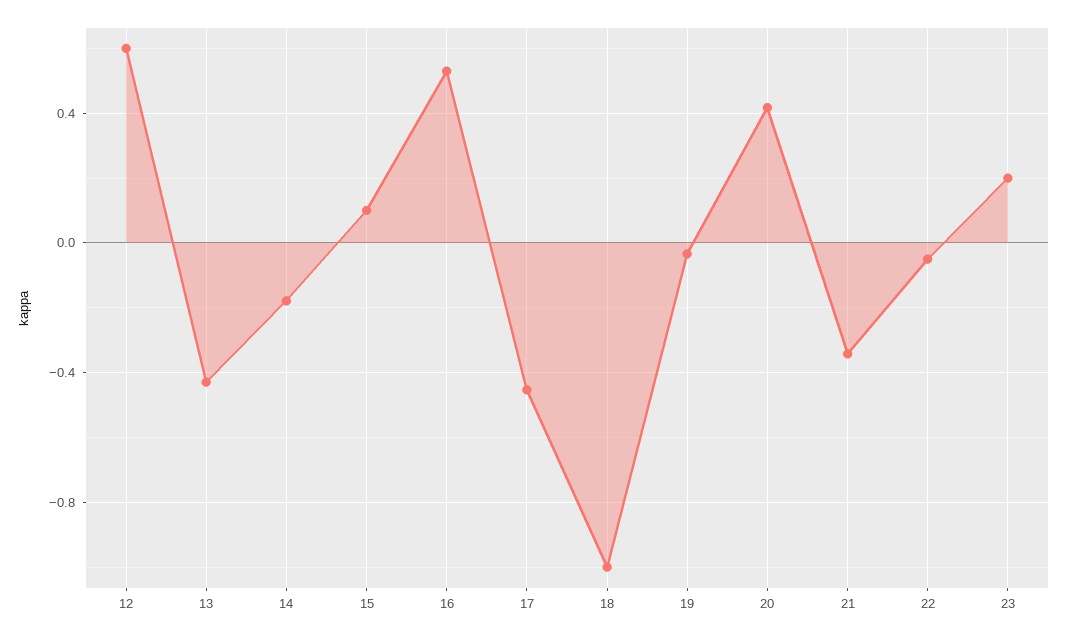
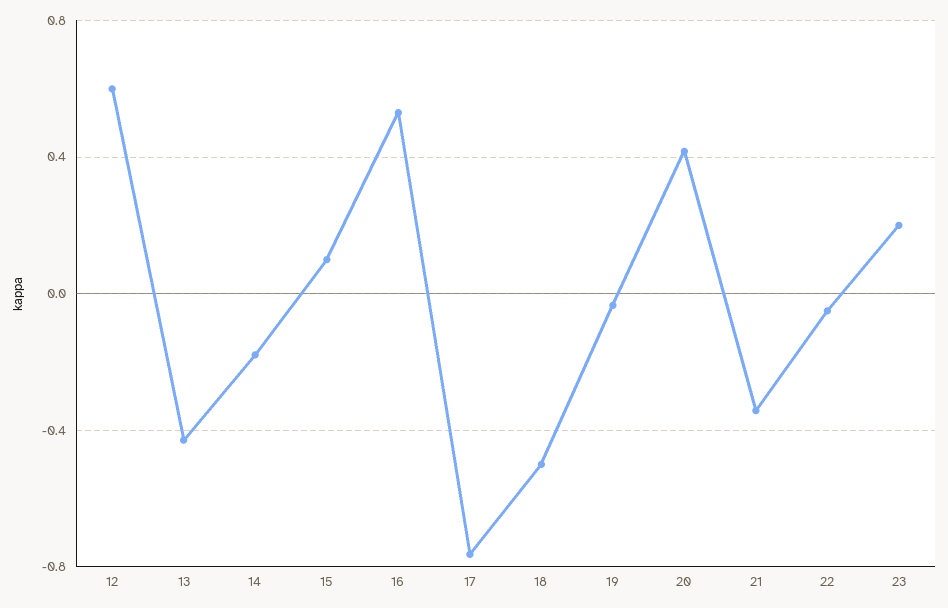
  {
    "12": 0.6,
    "13": -0.45,
    "14": -0.2,
    "15": 0.1,
    "16": 0.55,
-   "17": -0.45,
+   "17": -0.75,
-   "18": -1,
+   "18": -0.5,
    "19": -0.05,
    "20": 0.4,
    "21": -0.35,
    "22": -0.05,
    "23": 0.2
  }

